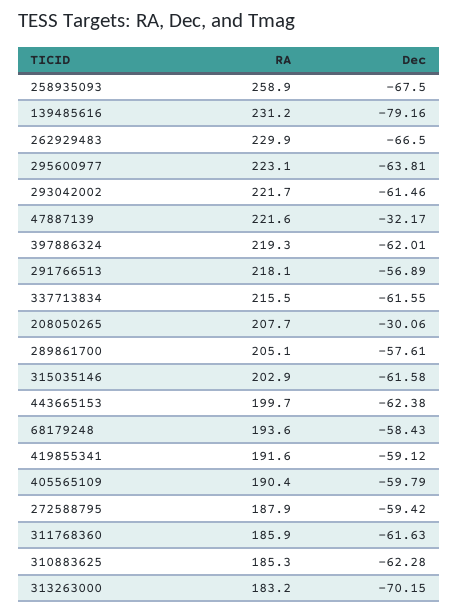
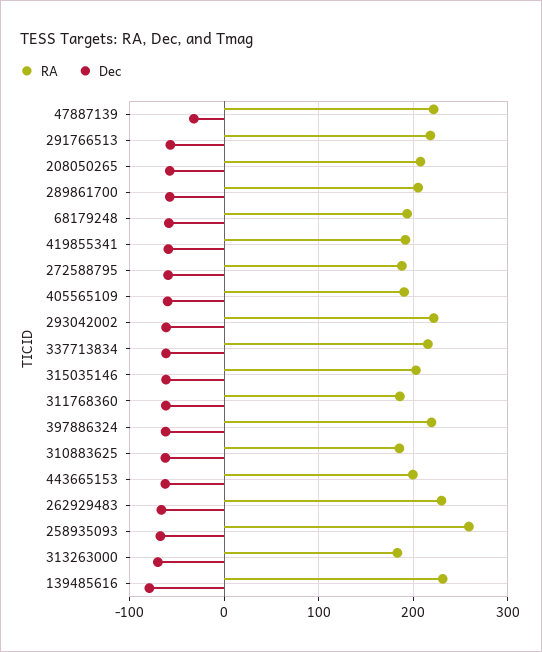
  {
    "RA": {
      "258935093": 258.9,
      "139485616": 231.2,
      "262929483": 229.9,
-     "295600977": 223.1,
      "293042002": 221.7,
      "47887139": 221.6,
      "397886324": 219.3,
      "291766513": 218.1,
      "337713834": 215.5,
      "208050265": 207.7,
      "289861700": 205.1,
      "315035146": 202.9,
      "443665153": 199.7,
      "68179248": 193.6,
      "419855341": 191.6,
      "405565109": 190.4,
      "272588795": 187.9,
      "311768360": 185.9,
      "310883625": 185.3,
      "313263000": 183.2
    },
    "Dec": {
      "258935093": -67.5,
      "139485616": -79.16,
      "262929483": -66.5,
-     "295600977": -63.81,
      "293042002": -61.46,
      "47887139": -32.17,
      "397886324": -62.01,
      "291766513": -56.89,
      "337713834": -61.55,
-     "208050265": -30.06,
+     "208050265": -60,
      "289861700": -57.61,
      "315035146": -61.58,
      "443665153": -62.38,
      "68179248": -58.43,
      "419855341": -59.12,
      "405565109": -59.79,
      "272588795": -59.42,
      "311768360": -61.63,
      "310883625": -62.28,
      "313263000": -70.15
    }
  }

